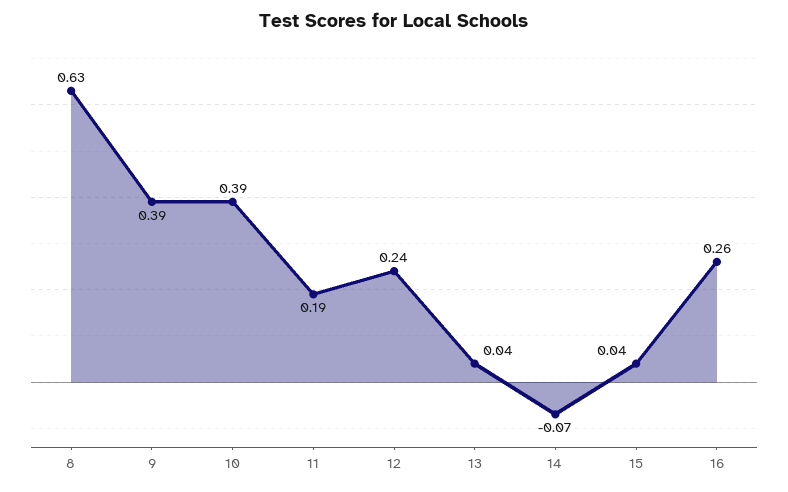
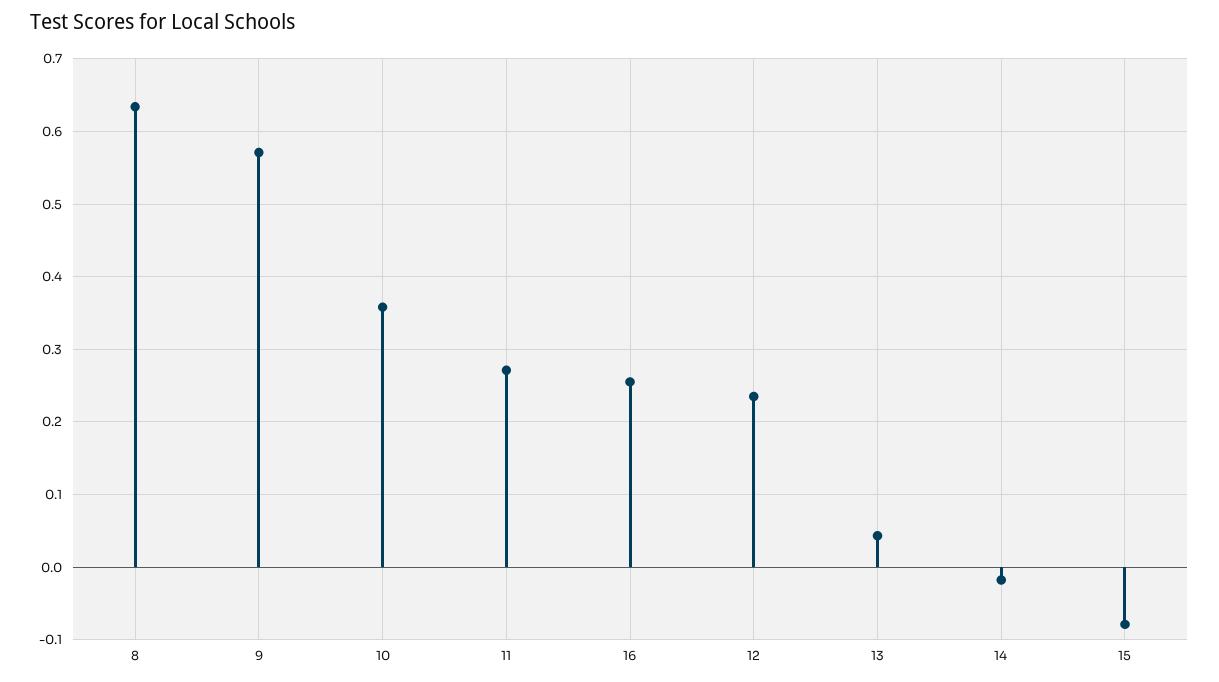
  {
    "8": 0.63,
-   "9": 0.39,
+   "9": 0.57,
-   "10": 0.39,
+   "10": 0.36,
-   "11": 0.19,
+   "11": 0.27,
    "12": 0.24,
    "13": 0.04,
-   "14": -0.07,
+   "14": -0.02,
-   "15": 0.04,
+   "15": -0.08,
    "16": 0.26
  }

